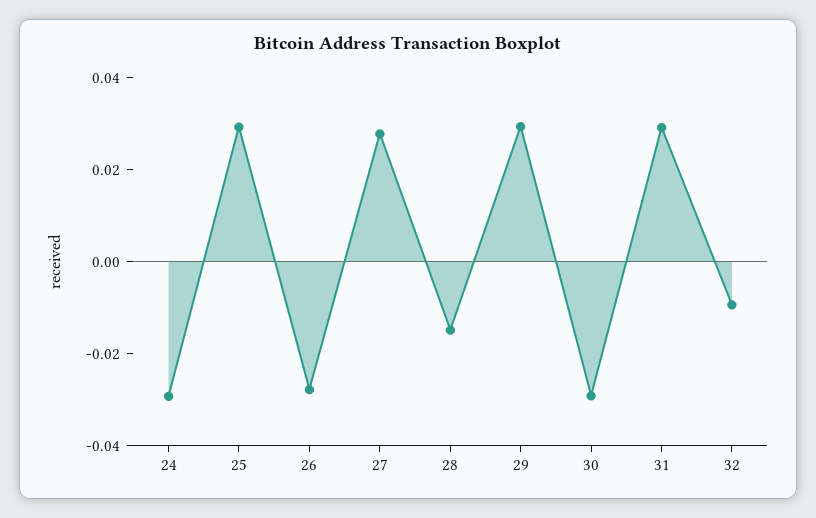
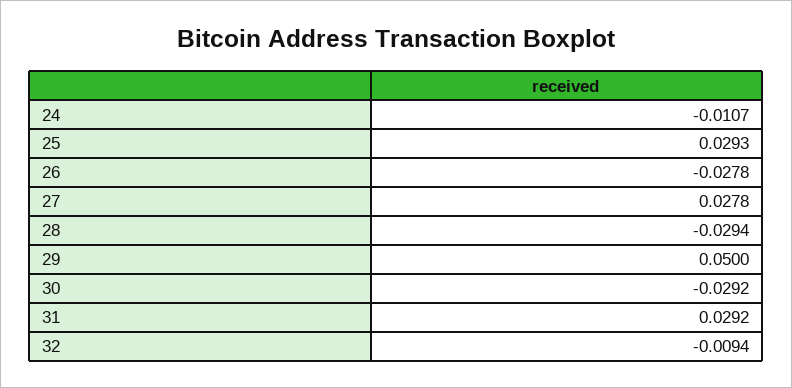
  {
-   "24": -0.03,
+   "24": -0.0107,
    "25": 0.0293,
    "26": -0.0278,
    "27": 0.0278,
-   "28": -0.015,
+   "28": -0.0294,
-   "29": 0.03,
+   "29": 0.05,
    "30": -0.0292,
    "31": 0.0292,
    "32": -0.0094
  }

